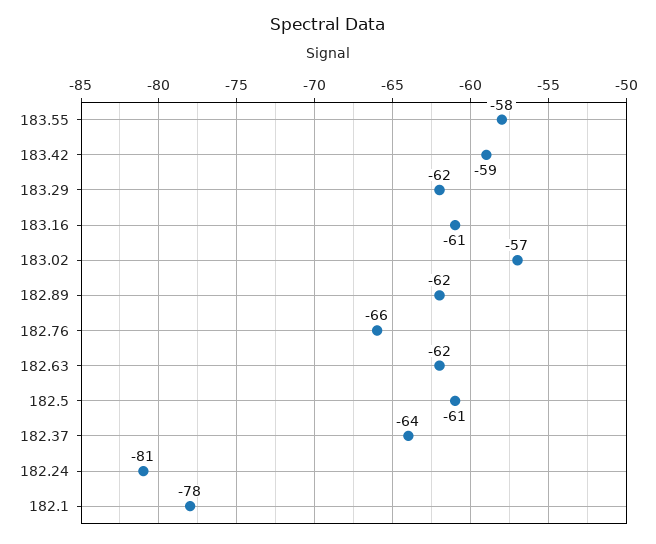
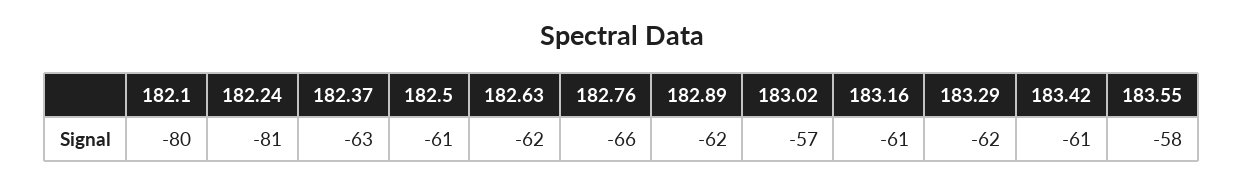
  {
    "183.55": -58,
-   "183.42": -59,
+   "183.42": -61,
    "183.29": -62,
    "183.16": -61,
    "183.02": -57,
    "182.89": -62,
    "182.76": -66,
    "182.63": -62,
    "182.5": -61,
-   "182.37": -64,
+   "182.37": -63,
    "182.24": -81,
-   "182.1": -78
+   "182.1": -80
  }

